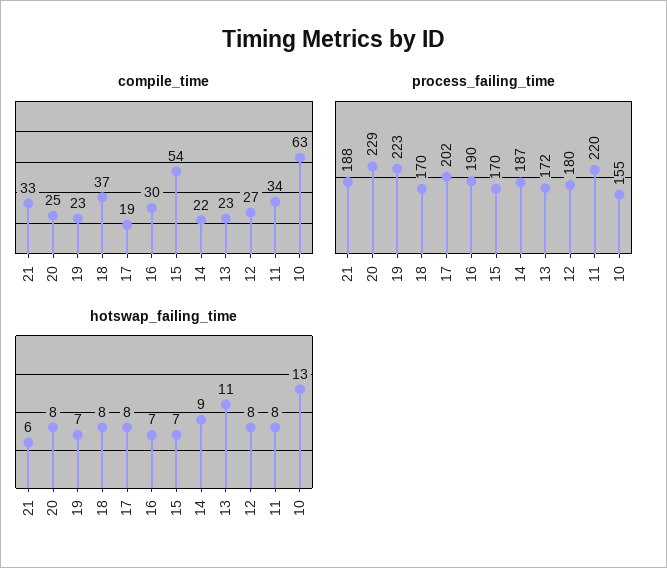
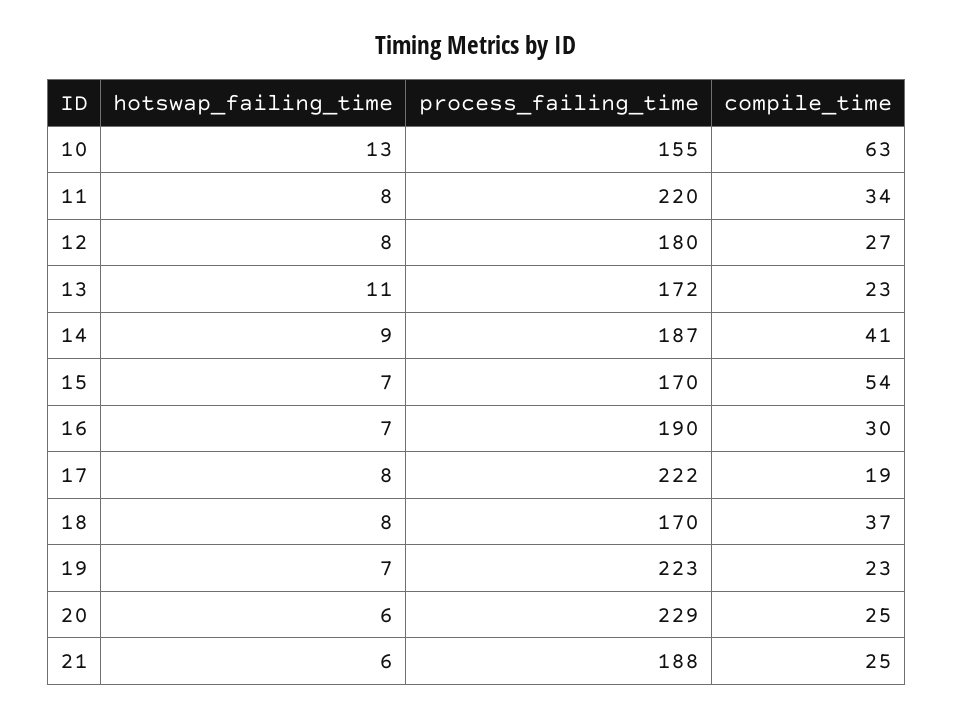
  {
    "compile_time": {
-     "21": 33,
+     "21": 25,
      "20": 25,
      "19": 23,
      "18": 37,
      "17": 19,
      "16": 30,
      "15": 54,
-     "14": 22,
+     "14": 41,
      "13": 23,
      "12": 27,
      "11": 34,
      "10": 63
    },
    "process_failing_time": {
      "21": 188,
      "20": 229,
      "19": 223,
      "18": 170,
-     "17": 202,
+     "17": 222,
      "16": 190,
      "15": 170,
      "14": 187,
      "13": 172,
      "12": 180,
      "11": 220,
      "10": 155
    },
    "hotswap_failing_time": {
      "21": 6,
-     "20": 8,
+     "20": 6,
      "19": 7,
      "18": 8,
      "17": 8,
      "16": 7,
      "15": 7,
      "14": 9,
      "13": 11,
      "12": 8,
      "11": 8,
      "10": 13
    }
  }

